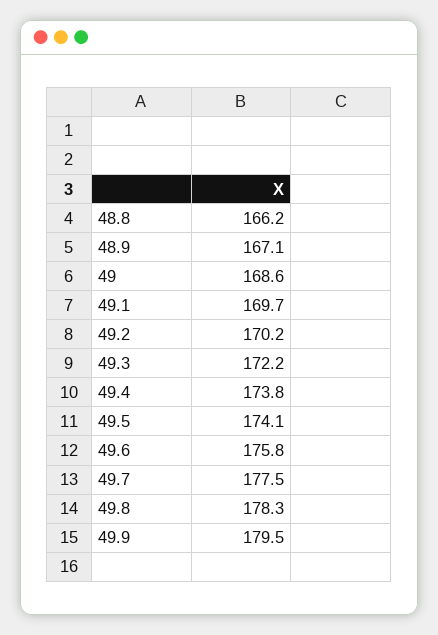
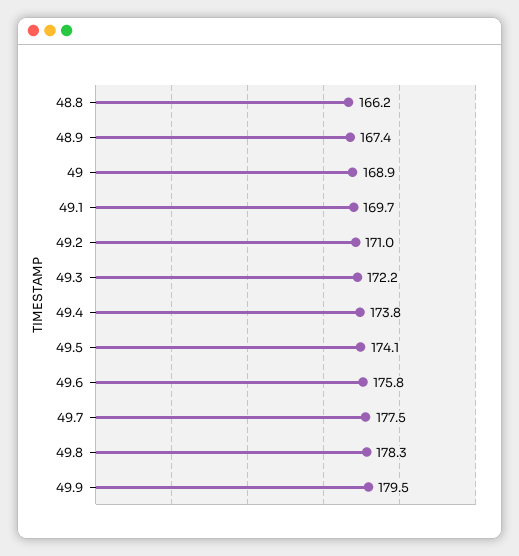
  {
    "48.8": 166.2,
-   "48.9": 167.1,
+   "48.9": 167.4,
-   "49": 168.6,
+   "49": 168.9,
    "49.1": 169.7,
-   "49.2": 170.2,
+   "49.2": 171,
    "49.3": 172.2,
    "49.4": 173.8,
    "49.5": 174.1,
    "49.6": 175.8,
    "49.7": 177.5,
    "49.8": 178.3,
    "49.9": 179.5
  }

